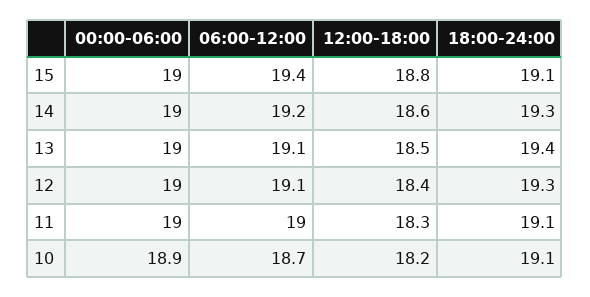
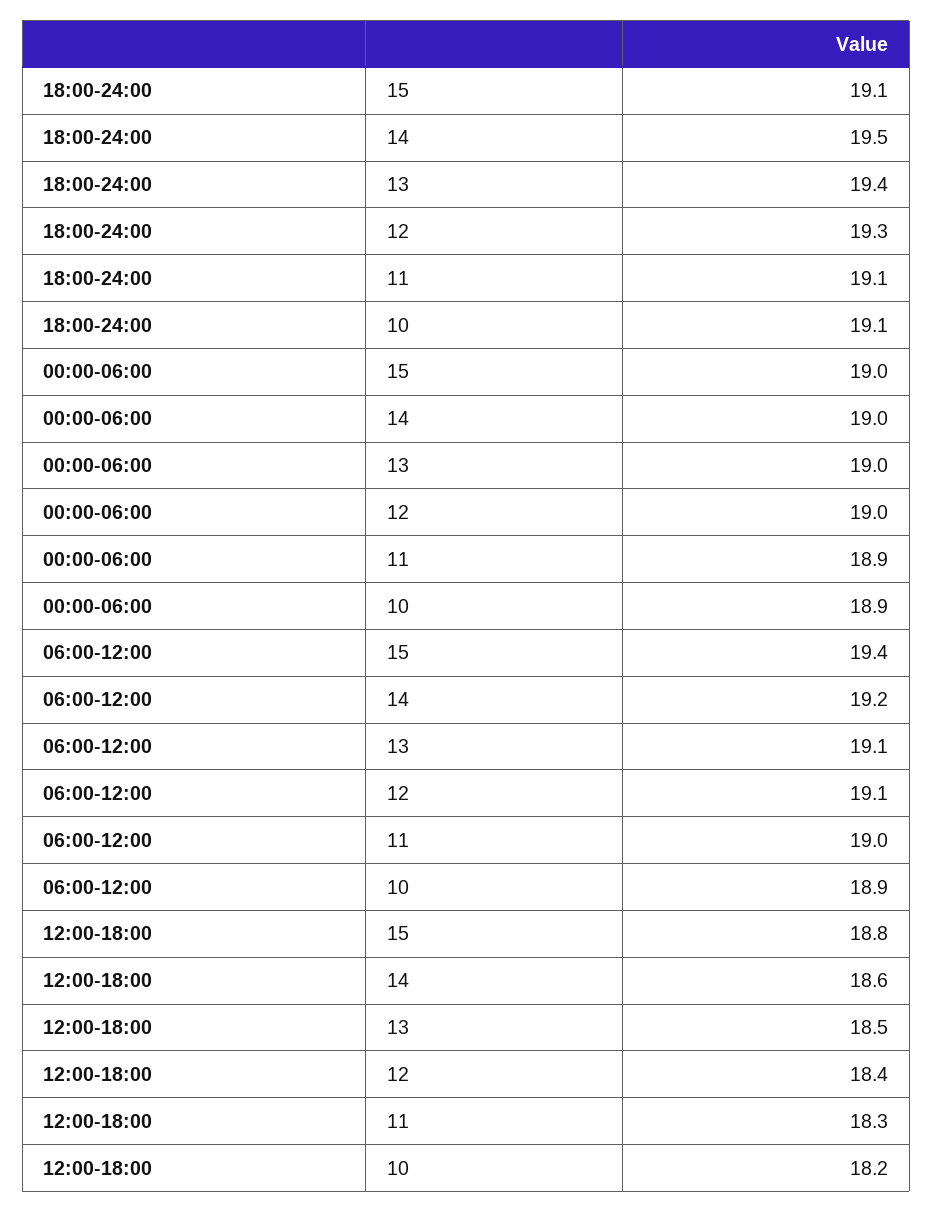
  {
    "00:00-06:00": {
      "15": 19,
      "14": 19,
      "13": 19,
      "12": 19,
-     "11": 19,
+     "11": 18.9,
      "10": 18.9
    },
    "06:00-12:00": {
      "15": 19.4,
      "14": 19.2,
      "13": 19.1,
      "12": 19.1,
      "11": 19,
-     "10": 18.7
+     "10": 18.9
    },
    "12:00-18:00": {
      "15": 18.8,
      "14": 18.6,
      "13": 18.5,
      "12": 18.4,
      "11": 18.3,
      "10": 18.2
    },
    "18:00-24:00": {
      "15": 19.1,
-     "14": 19.3,
+     "14": 19.5,
      "13": 19.4,
      "12": 19.3,
      "11": 19.1,
      "10": 19.1
    }
  }

